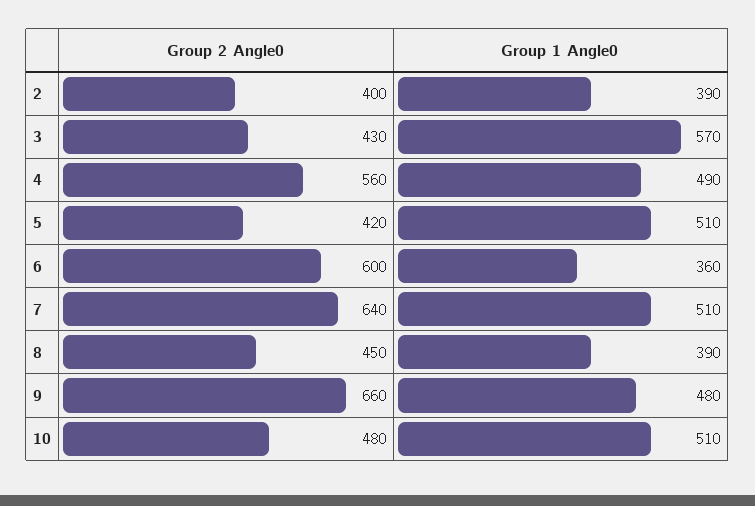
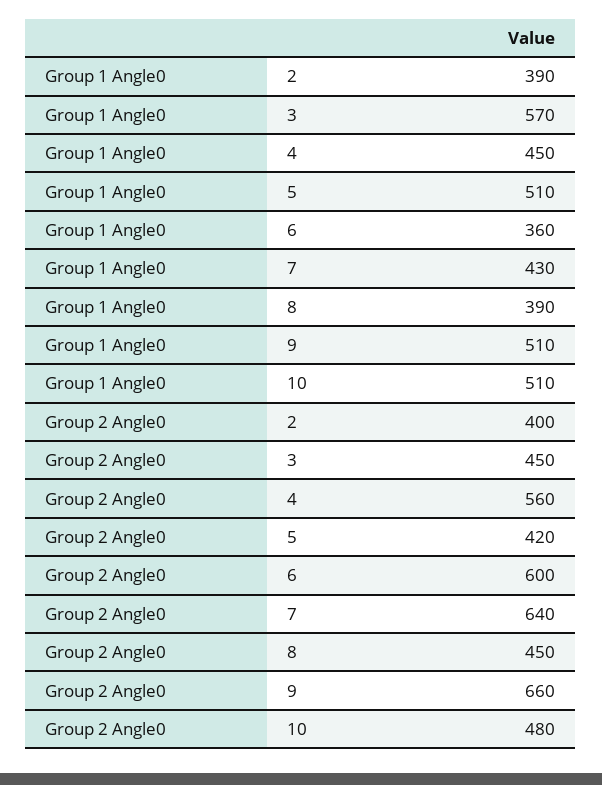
  {
    "Group 2 Angle0": {
      "2": 400,
-     "3": 430,
+     "3": 450,
      "4": 560,
      "5": 420,
      "6": 600,
      "7": 640,
      "8": 450,
      "9": 660,
      "10": 480
    },
    "Group 1 Angle0": {
      "2": 390,
      "3": 570,
-     "4": 490,
+     "4": 450,
      "5": 510,
      "6": 360,
-     "7": 510,
+     "7": 430,
      "8": 390,
-     "9": 480,
+     "9": 510,
      "10": 510
    }
  }

